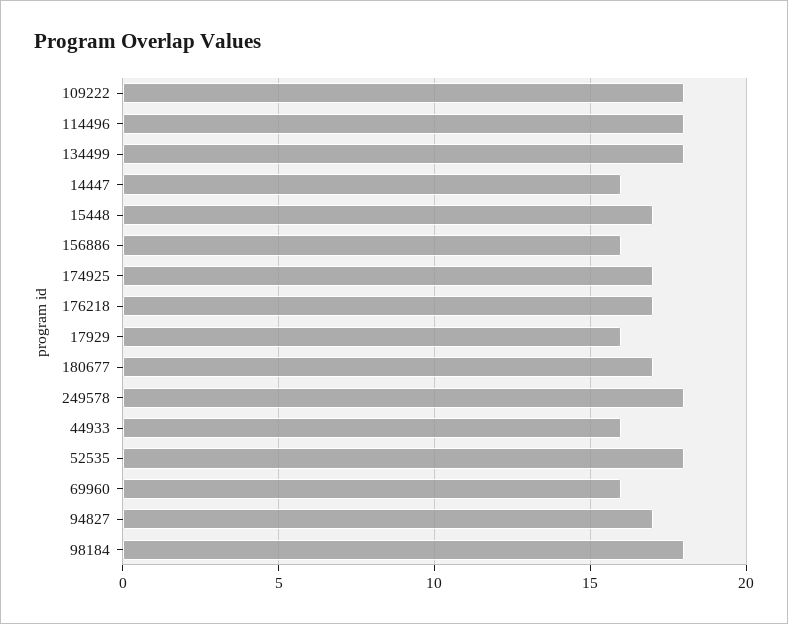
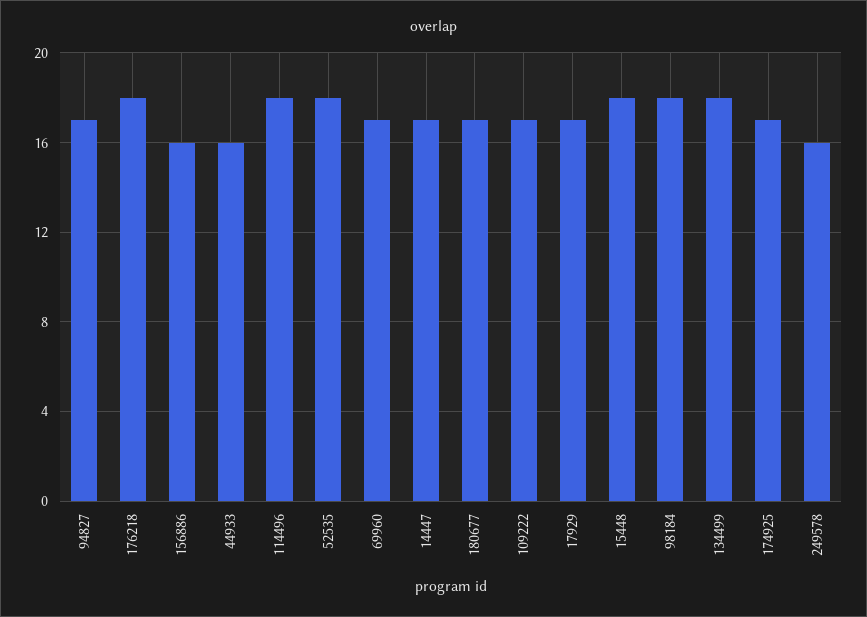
  {
-   "109222": 18,
+   "109222": 17,
    "114496": 18,
    "134499": 18,
-   "14447": 16,
+   "14447": 17,
-   "15448": 17,
+   "15448": 18,
    "156886": 16,
    "174925": 17,
-   "176218": 17,
+   "176218": 18,
-   "17929": 16,
+   "17929": 17,
    "180677": 17,
-   "249578": 18,
+   "249578": 16,
    "44933": 16,
    "52535": 18,
-   "69960": 16,
+   "69960": 17,
    "94827": 17,
    "98184": 18
  }

